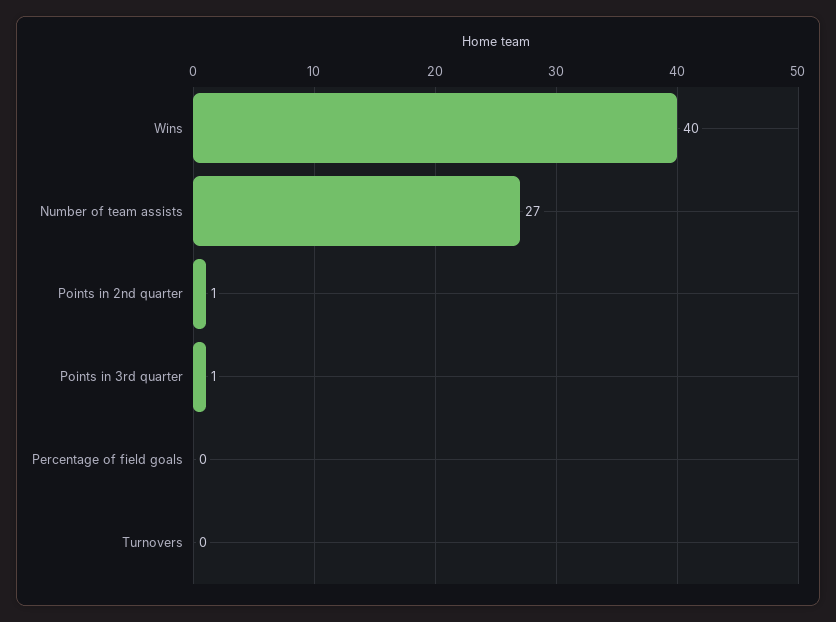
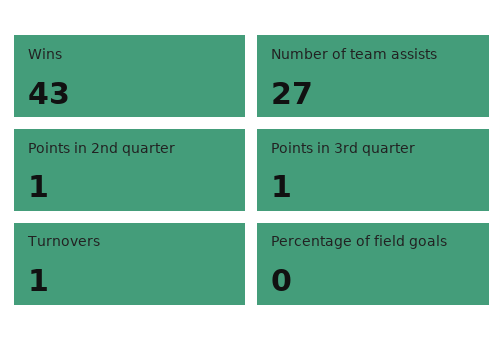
  {
-   "Wins": 40,
+   "Wins": 43,
    "Number of team assists": 27,
    "Points in 2nd quarter": 1,
    "Points in 3rd quarter": 1,
    "Percentage of field goals": 0,
-   "Turnovers": 0
+   "Turnovers": 1
  }

